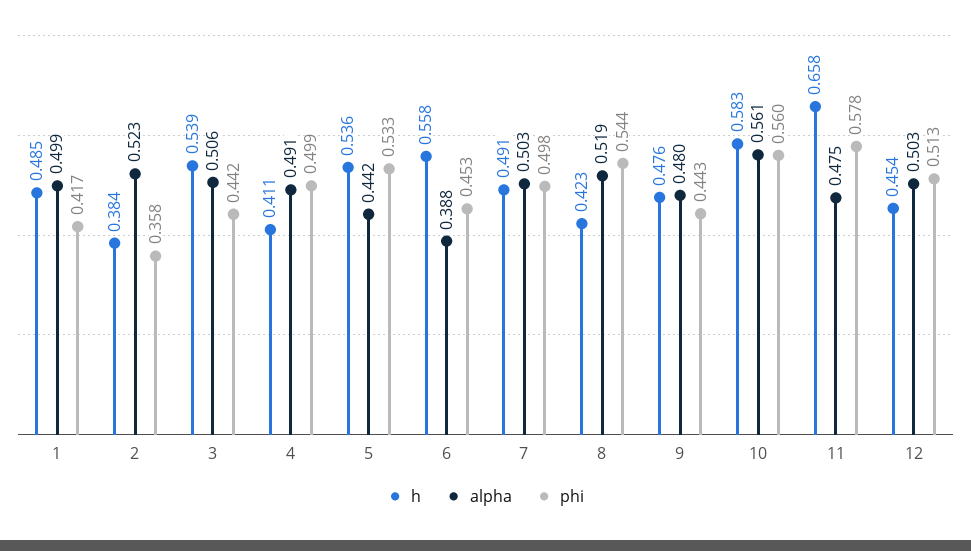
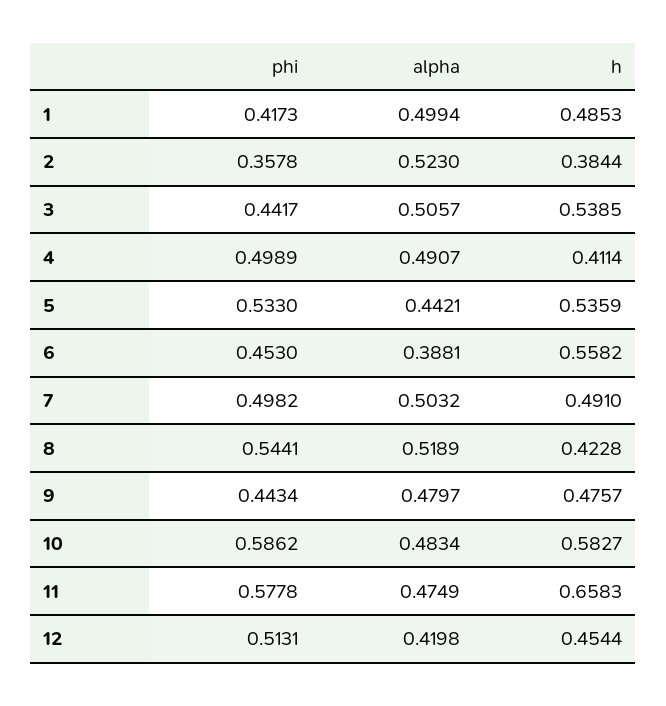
  {
    "h": {
      "1": 0.4853,
      "2": 0.3844,
      "3": 0.5385,
      "4": 0.4114,
      "5": 0.5359,
      "6": 0.5582,
      "7": 0.491,
      "8": 0.4228,
      "9": 0.4757,
      "10": 0.5827,
      "11": 0.6583,
      "12": 0.4544
    },
    "alpha": {
      "1": 0.4994,
      "2": 0.523,
      "3": 0.5057,
      "4": 0.4907,
      "5": 0.4421,
      "6": 0.3881,
      "7": 0.5032,
      "8": 0.5189,
      "9": 0.4797,
-     "10": 0.561,
+     "10": 0.4834,
      "11": 0.4749,
-     "12": 0.503
+     "12": 0.4198
    },
    "phi": {
      "1": 0.4173,
      "2": 0.3578,
      "3": 0.4417,
      "4": 0.4989,
      "5": 0.533,
      "6": 0.453,
      "7": 0.4982,
      "8": 0.5441,
      "9": 0.4434,
-     "10": 0.56,
+     "10": 0.5862,
      "11": 0.5778,
      "12": 0.5131
    }
  }

